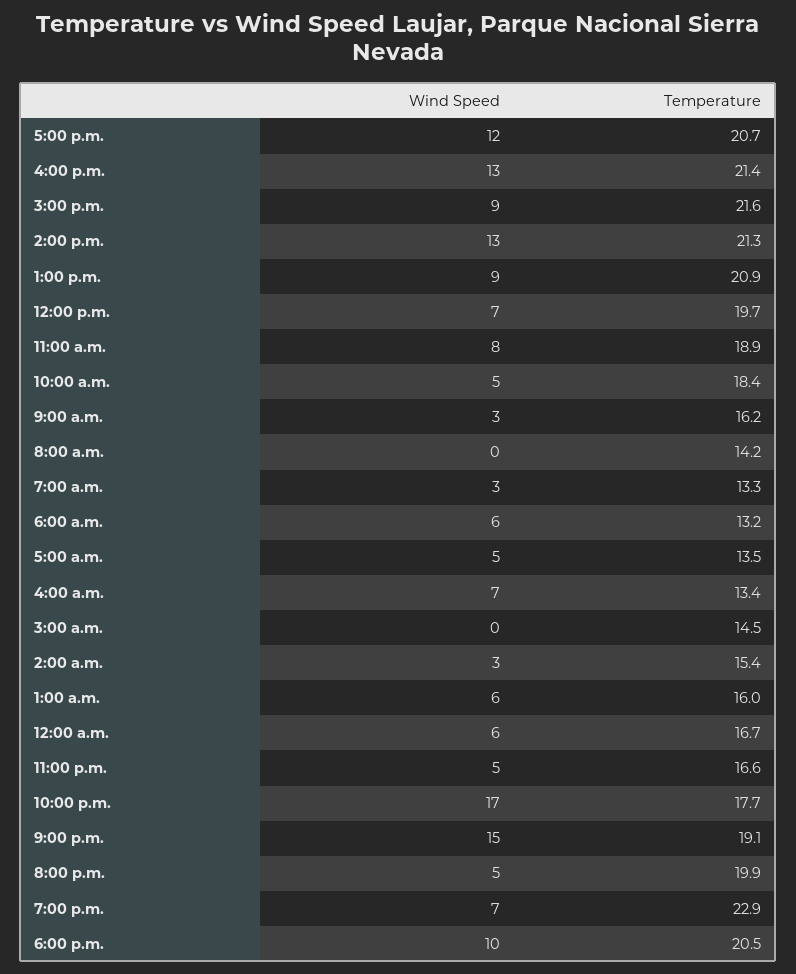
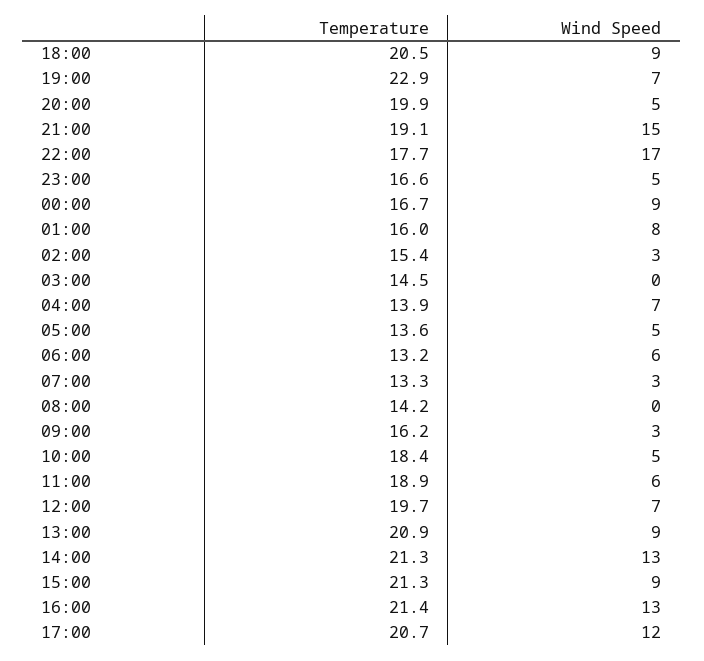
  {
    "Wind Speed": {
      "5:00 p.m.": 12,
      "4:00 p.m.": 13,
      "3:00 p.m.": 9,
      "2:00 p.m.": 13,
      "1:00 p.m.": 9,
      "12:00 p.m.": 7,
-     "11:00 a.m.": 8,
+     "11:00 a.m.": 6,
      "10:00 a.m.": 5,
      "9:00 a.m.": 3,
      "8:00 a.m.": 0,
      "7:00 a.m.": 3,
      "6:00 a.m.": 6,
      "5:00 a.m.": 5,
      "4:00 a.m.": 7,
      "3:00 a.m.": 0,
      "2:00 a.m.": 3,
-     "1:00 a.m.": 6,
+     "1:00 a.m.": 8,
-     "12:00 a.m.": 6,
+     "12:00 a.m.": 9,
      "11:00 p.m.": 5,
      "10:00 p.m.": 17,
      "9:00 p.m.": 15,
      "8:00 p.m.": 5,
      "7:00 p.m.": 7,
-     "6:00 p.m.": 10
+     "6:00 p.m.": 9
    },
    "Temperature": {
      "5:00 p.m.": 20.7,
      "4:00 p.m.": 21.4,
-     "3:00 p.m.": 21.6,
+     "3:00 p.m.": 21.3,
      "2:00 p.m.": 21.3,
      "1:00 p.m.": 20.9,
      "12:00 p.m.": 19.7,
      "11:00 a.m.": 18.9,
      "10:00 a.m.": 18.4,
      "9:00 a.m.": 16.2,
      "8:00 a.m.": 14.2,
      "7:00 a.m.": 13.3,
      "6:00 a.m.": 13.2,
-     "5:00 a.m.": 13.5,
+     "5:00 a.m.": 13.6,
-     "4:00 a.m.": 13.4,
+     "4:00 a.m.": 13.9,
      "3:00 a.m.": 14.5,
      "2:00 a.m.": 15.4,
      "1:00 a.m.": 16,
      "12:00 a.m.": 16.7,
      "11:00 p.m.": 16.6,
      "10:00 p.m.": 17.7,
      "9:00 p.m.": 19.1,
      "8:00 p.m.": 19.9,
      "7:00 p.m.": 22.9,
      "6:00 p.m.": 20.5
    }
  }

